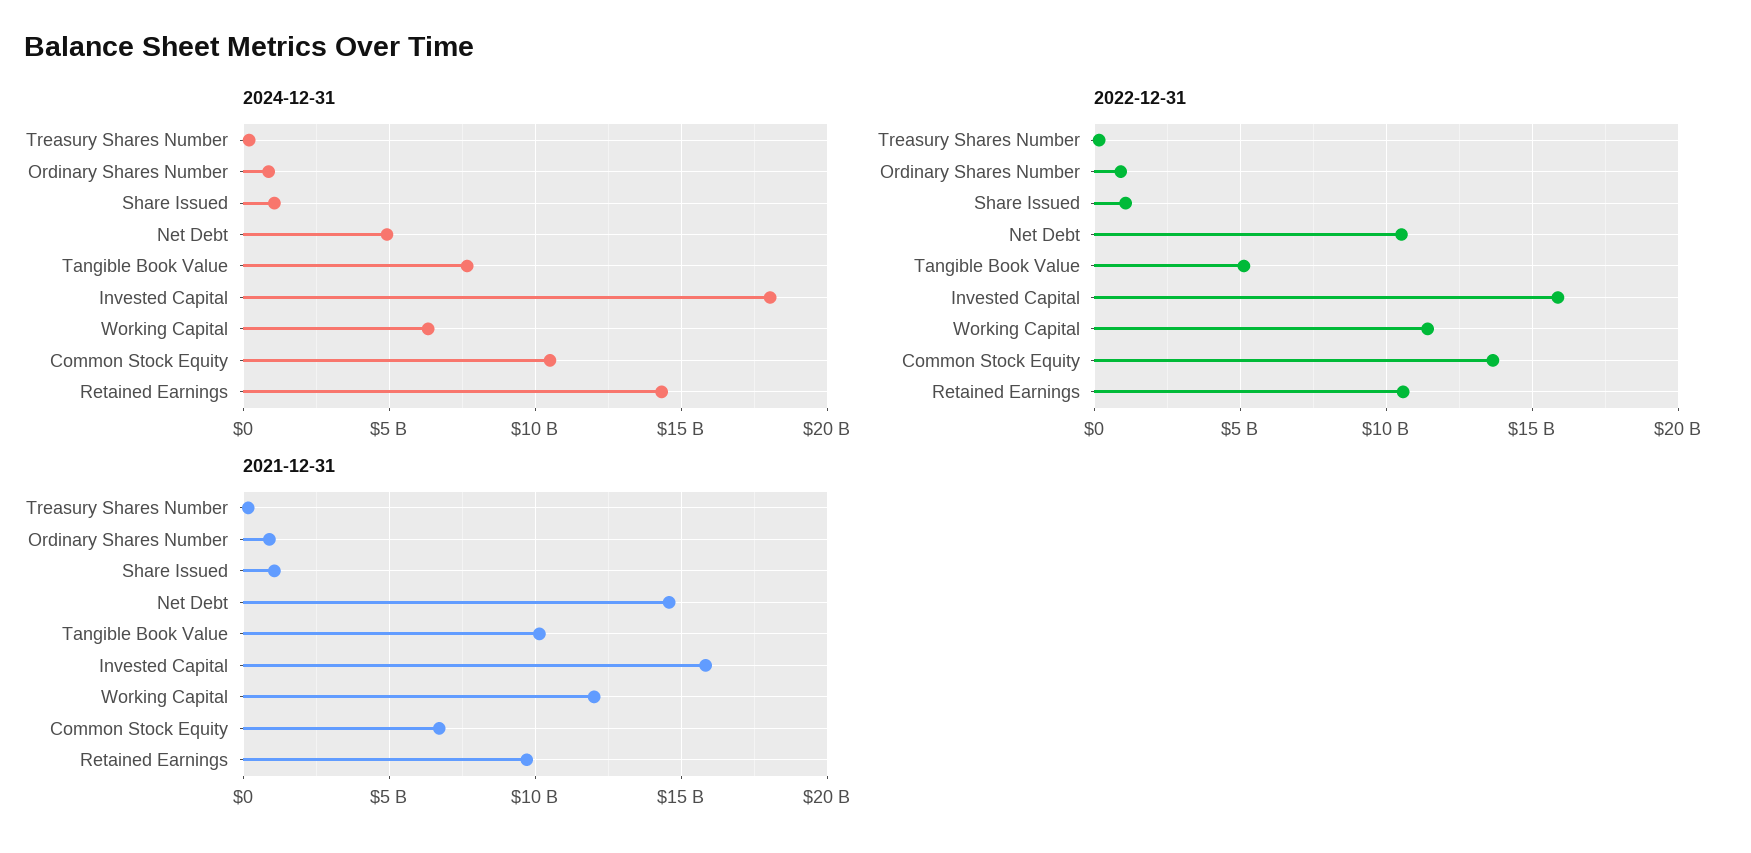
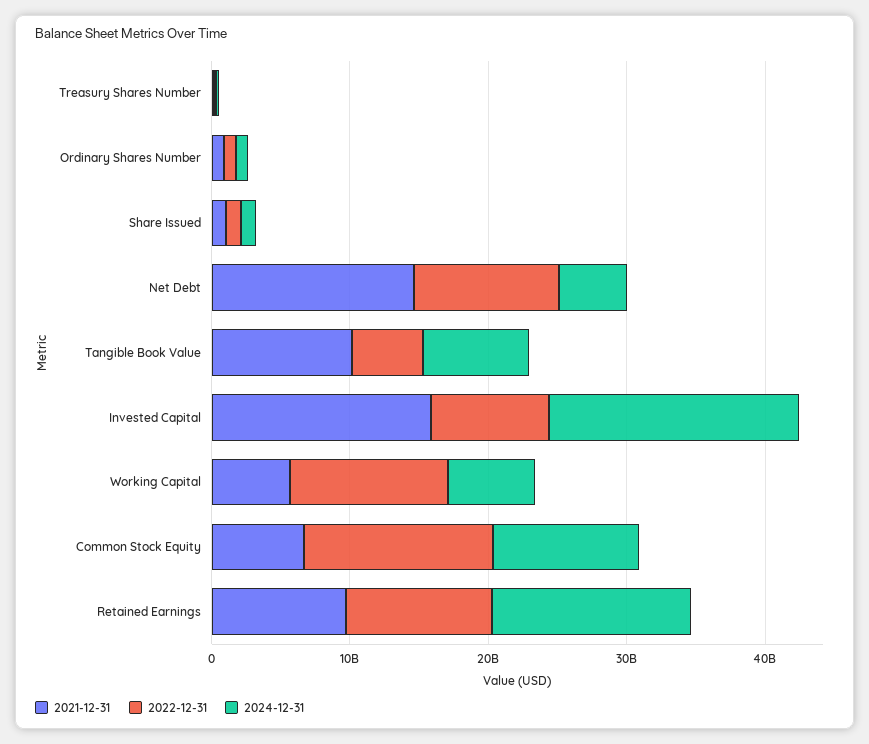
  {
    "2024-12-31": {
      "Treasury Shares Number": 0,
      "Ordinary Shares Number": 1000000000,
      "Share Issued": 1000000000,
      "Net Debt": 5000000000,
      "Tangible Book Value": 7500000000,
      "Invested Capital": 18000000000,
      "Working Capital": 6500000000,
      "Common Stock Equity": 10500000000,
      "Retained Earnings": 14500000000
    },
    "2022-12-31": {
      "Treasury Shares Number": 0,
      "Ordinary Shares Number": 1000000000,
      "Share Issued": 1000000000,
      "Net Debt": 10500000000,
      "Tangible Book Value": 5000000000,
-     "Invested Capital": 16000000000,
+     "Invested Capital": 8000000000,
      "Working Capital": 11500000000,
      "Common Stock Equity": 13500000000,
      "Retained Earnings": 10500000000
    },
    "2021-12-31": {
      "Treasury Shares Number": 0,
      "Ordinary Shares Number": 1000000000,
      "Share Issued": 1000000000,
      "Net Debt": 14500000000,
      "Tangible Book Value": 10000000000,
      "Invested Capital": 16000000000,
-     "Working Capital": 12000000000,
+     "Working Capital": 6000000000,
      "Common Stock Equity": 6500000000,
      "Retained Earnings": 9500000000
    }
  }

